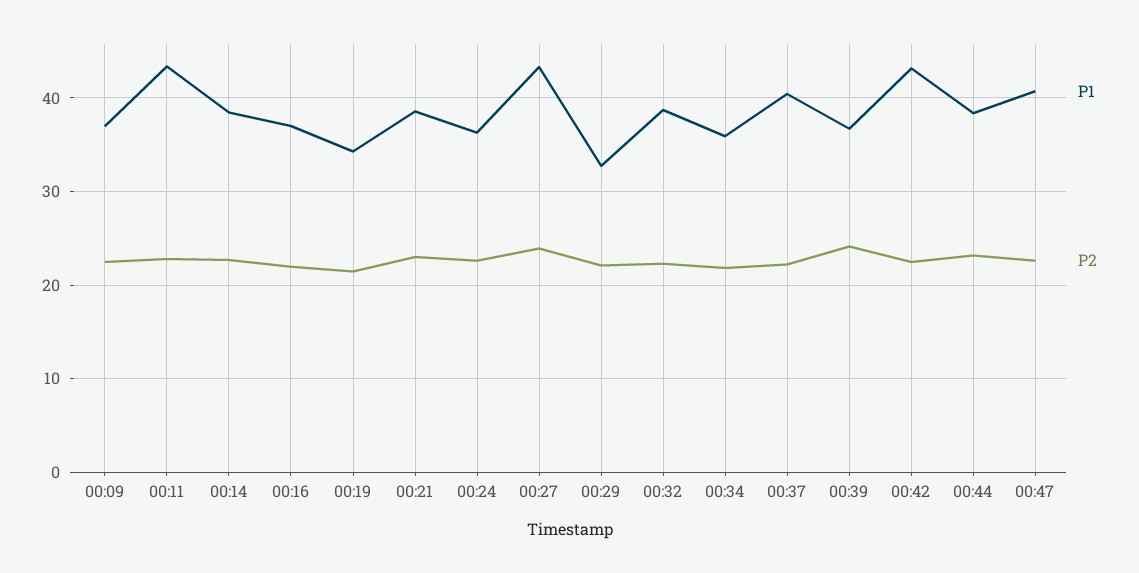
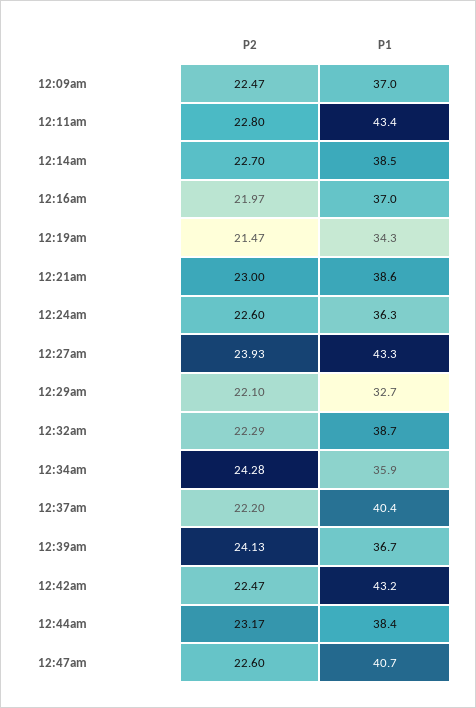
  {
    "P1": {
      "00:09": 37,
      "00:11": 43.4,
      "00:14": 38.5,
      "00:16": 37,
      "00:19": 34.3,
      "00:21": 38.6,
      "00:24": 36.3,
      "00:27": 43.3,
      "00:29": 32.7,
      "00:32": 38.7,
      "00:34": 35.9,
      "00:37": 40.4,
      "00:39": 36.7,
      "00:42": 43.2,
      "00:44": 38.4,
      "00:47": 40.7
    },
    "P2": {
      "00:09": 22.47,
      "00:11": 22.8,
      "00:14": 22.7,
      "00:16": 21.97,
      "00:19": 21.47,
      "00:21": 23,
      "00:24": 22.6,
      "00:27": 23.93,
      "00:29": 22.1,
      "00:32": 22.29,
-     "00:34": 22,
+     "00:34": 24.28,
      "00:37": 22.2,
      "00:39": 24.13,
      "00:42": 22.47,
      "00:44": 23.17,
      "00:47": 22.6
    }
  }

